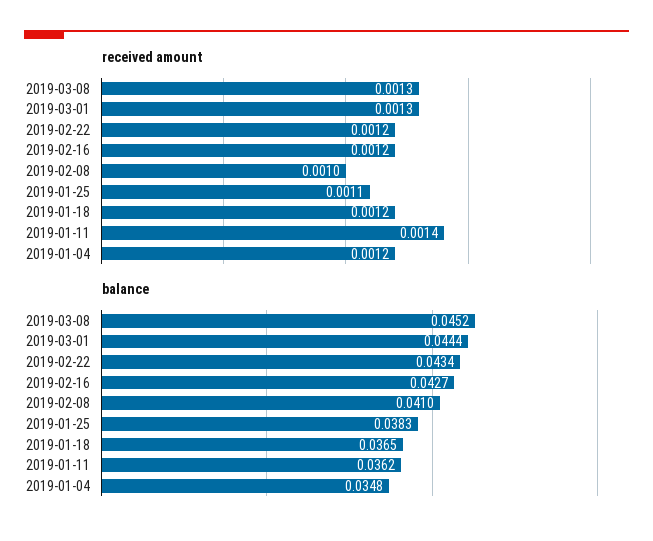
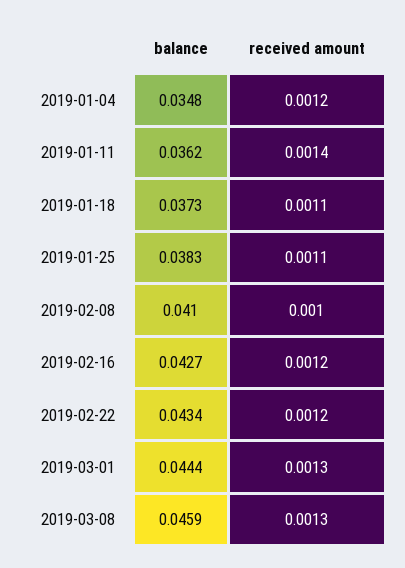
  {
    "received amount": {
      "2019-03-08": 0.0013,
      "2019-03-01": 0.0013,
      "2019-02-22": 0.0012,
      "2019-02-16": 0.0012,
      "2019-02-08": 0.001,
      "2019-01-25": 0.0011,
-     "2019-01-18": 0.0012,
+     "2019-01-18": 0.0011,
      "2019-01-11": 0.0014,
      "2019-01-04": 0.0012
    },
    "balance": {
-     "2019-03-08": 0.0452,
+     "2019-03-08": 0.0459,
      "2019-03-01": 0.0444,
      "2019-02-22": 0.0434,
      "2019-02-16": 0.0427,
      "2019-02-08": 0.041,
      "2019-01-25": 0.0383,
-     "2019-01-18": 0.0365,
+     "2019-01-18": 0.0373,
      "2019-01-11": 0.0362,
      "2019-01-04": 0.0348
    }
  }

